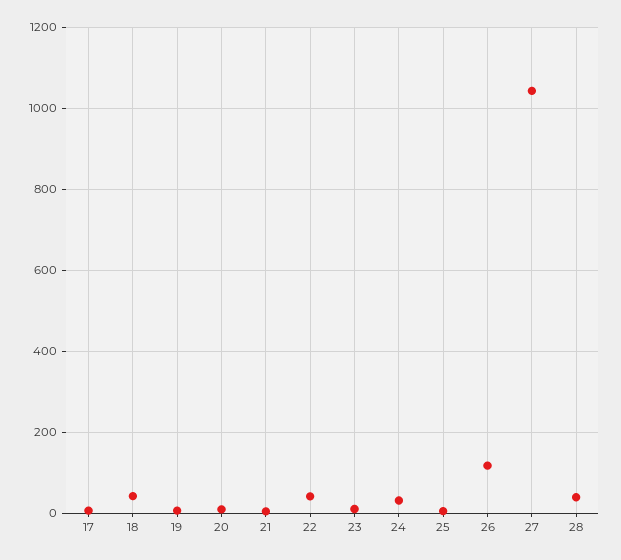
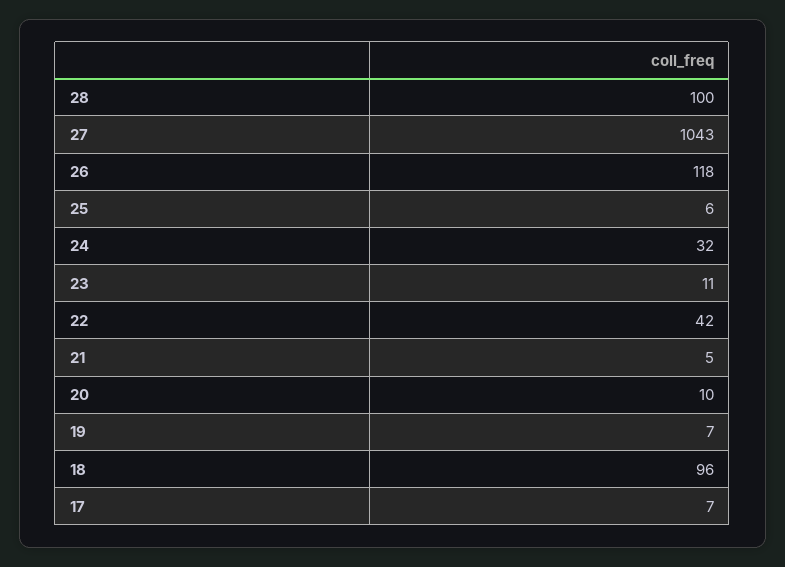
  {
    "17": 7,
-   "18": 40,
+   "18": 96,
    "19": 7,
    "20": 10,
    "21": 5,
    "22": 42,
    "23": 11,
    "24": 32,
    "25": 6,
    "26": 118,
    "27": 1043,
-   "28": 40
+   "28": 100
  }

